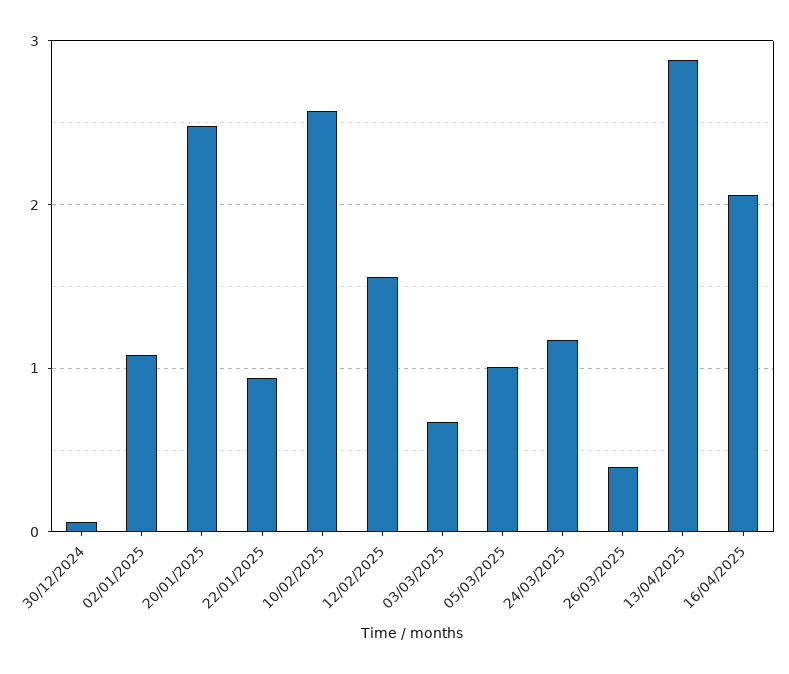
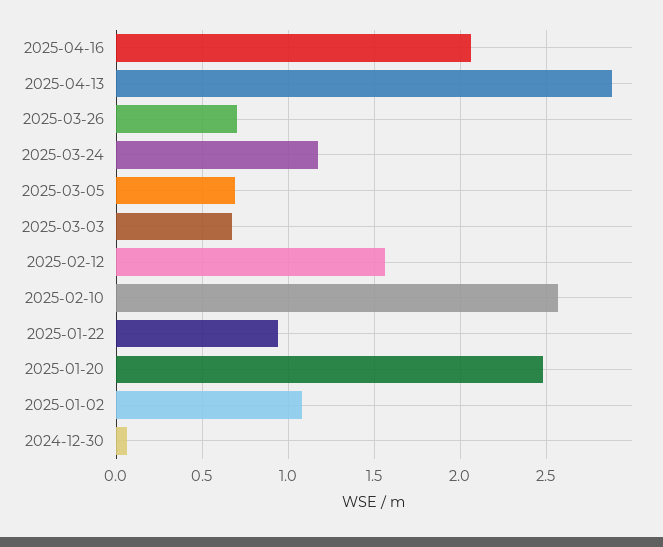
  {
    "30/12/2024": 0.05,
    "02/01/2025": 1.1,
    "20/01/2025": 2.5,
    "22/01/2025": 0.95,
    "10/02/2025": 2.55,
    "12/02/2025": 1.55,
    "03/03/2025": 0.65,
-   "05/03/2025": 1,
+   "05/03/2025": 0.7,
    "24/03/2025": 1.15,
-   "26/03/2025": 0.4,
+   "26/03/2025": 0.7,
    "13/04/2025": 2.9,
    "16/04/2025": 2.05
  }

